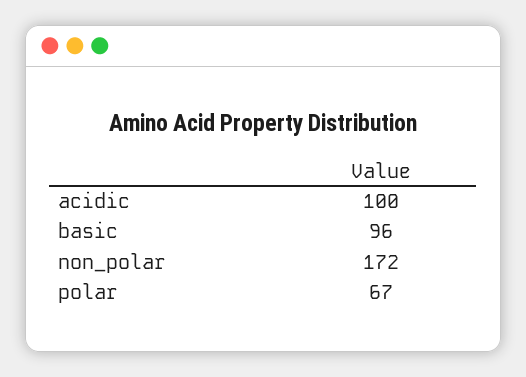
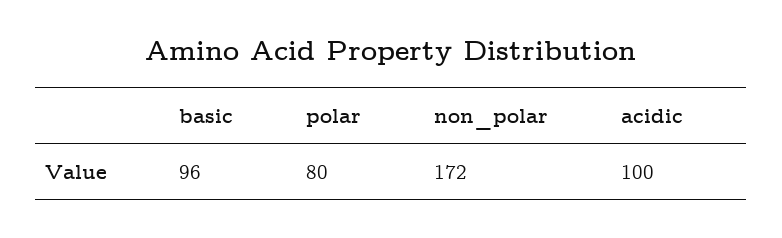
  {
    "acidic": 100,
    "basic": 96,
    "non_polar": 172,
-   "polar": 67
+   "polar": 80
  }

